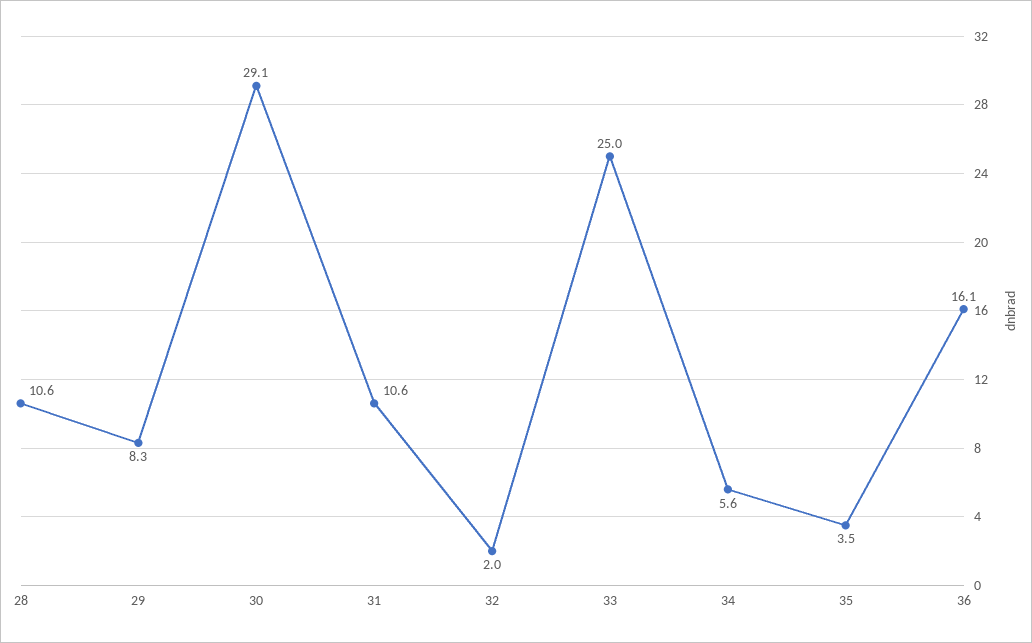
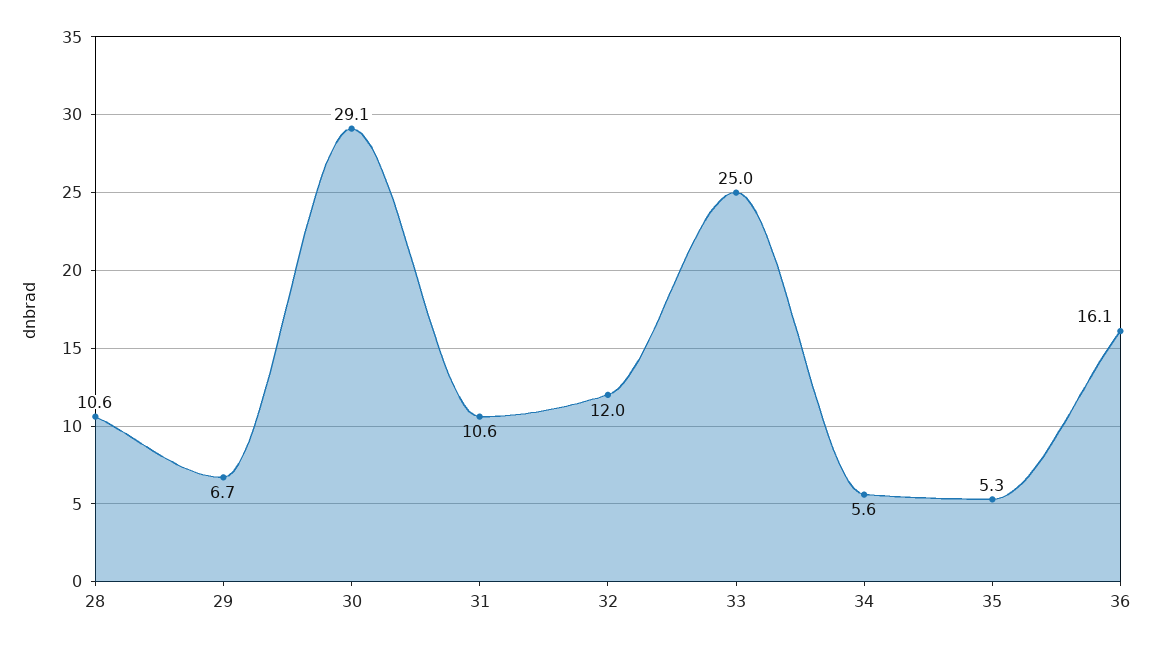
  {
    "28": 10.6,
-   "29": 8.3,
+   "29": 6.7,
    "30": 29.1,
    "31": 10.6,
-   "32": 2,
+   "32": 12,
    "33": 25,
    "34": 5.6,
-   "35": 3.5,
+   "35": 5.3,
    "36": 16.1
  }

